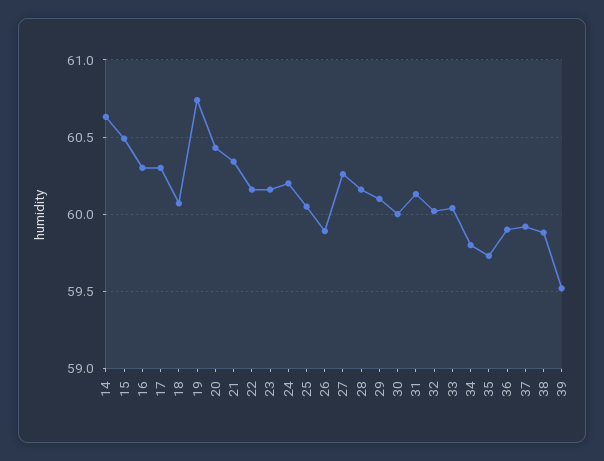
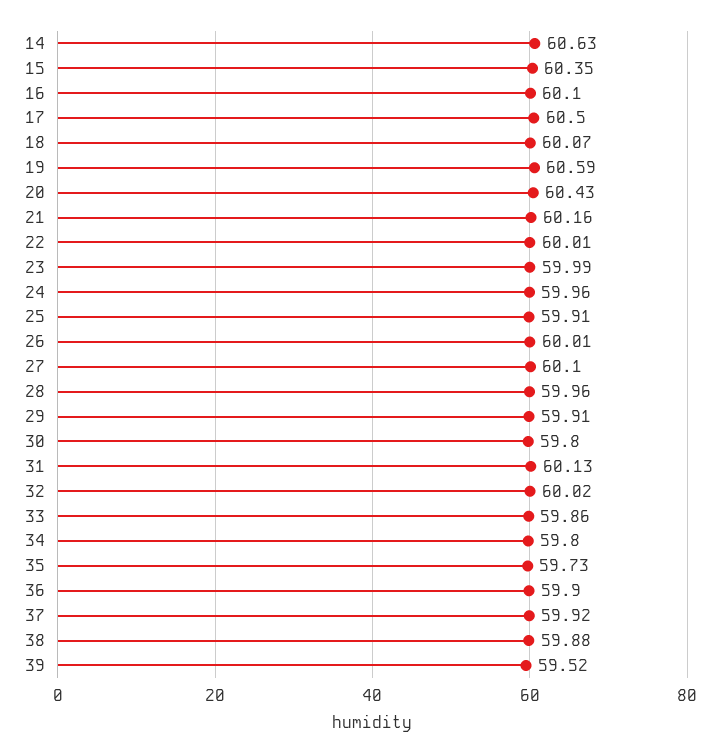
  {
    "14": 60.63,
-   "15": 60.5,
+   "15": 60.35,
-   "16": 60.3,
+   "16": 60.1,
-   "17": 60.3,
+   "17": 60.5,
    "18": 60.07,
-   "19": 60.75,
+   "19": 60.59,
    "20": 60.43,
-   "21": 60.35,
+   "21": 60.16,
-   "22": 60.15,
+   "22": 60.01,
-   "23": 60.15,
+   "23": 59.99,
-   "24": 60.2,
+   "24": 59.96,
-   "25": 60.05,
+   "25": 59.91,
-   "26": 59.9,
+   "26": 60.01,
-   "27": 60.25,
+   "27": 60.1,
-   "28": 60.15,
+   "28": 59.96,
-   "29": 60.1,
+   "29": 59.91,
-   "30": 60,
+   "30": 59.8,
    "31": 60.13,
    "32": 60.02,
-   "33": 60.05,
+   "33": 59.86,
    "34": 59.8,
    "35": 59.73,
    "36": 59.9,
    "37": 59.92,
    "38": 59.88,
    "39": 59.52
  }

